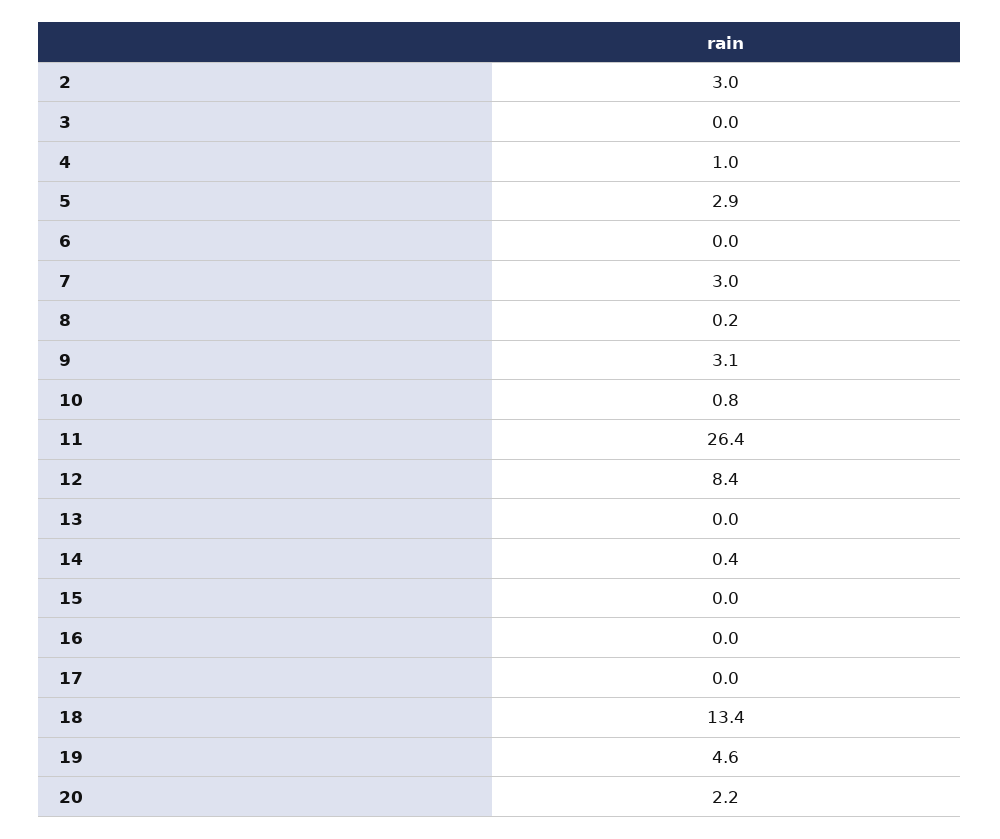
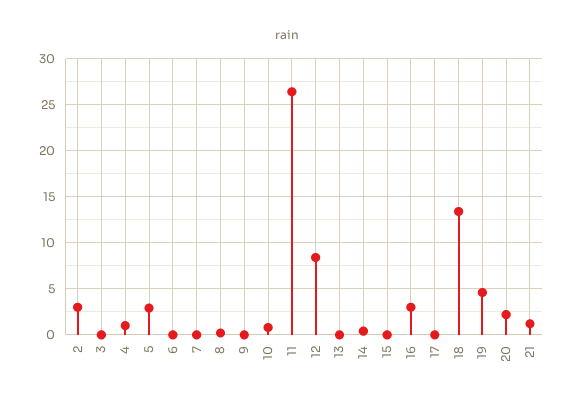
  {
    "2": 3,
    "3": 0,
    "4": 1,
    "5": 2.9,
    "6": 0,
-   "7": 3,
+   "7": 0,
    "8": 0.2,
-   "9": 3.1,
+   "9": 0,
    "10": 0.8,
    "11": 26.4,
    "12": 8.4,
    "13": 0,
    "14": 0.4,
    "15": 0,
-   "16": 0,
+   "16": 3,
    "17": 0,
    "18": 13.4,
    "19": 4.6,
-   "20": 2.2
+   "20": 2.2,
+   "21": 1
  }

